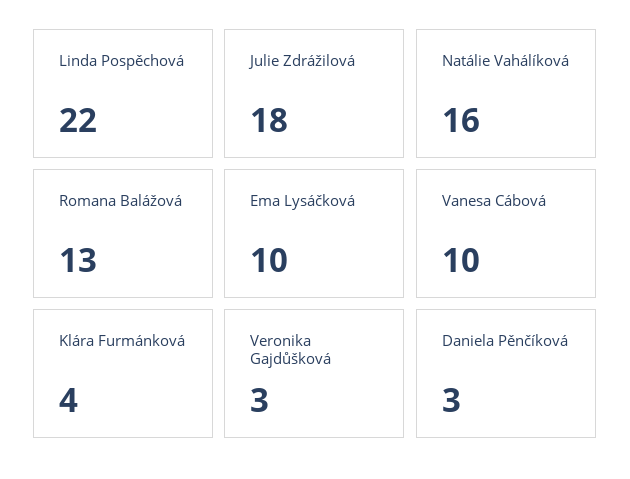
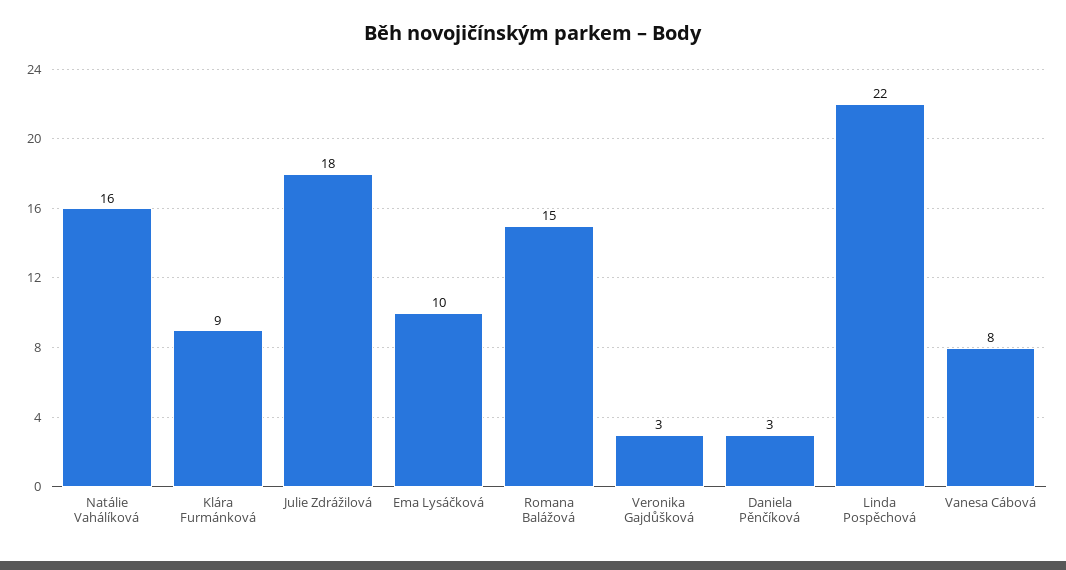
  {
    "Linda Pospěchová": 22,
    "Julie Zdrážilová": 18,
    "Natálie Vahálíková": 16,
-   "Romana Balážová": 13,
+   "Romana Balážová": 15,
    "Ema Lysáčková": 10,
-   "Vanesa Cábová": 10,
+   "Vanesa Cábová": 8,
-   "Klára Furmánková": 4,
+   "Klára Furmánková": 9,
    "Veronika Gajdůšková": 3,
    "Daniela Pěnčíková": 3
  }

